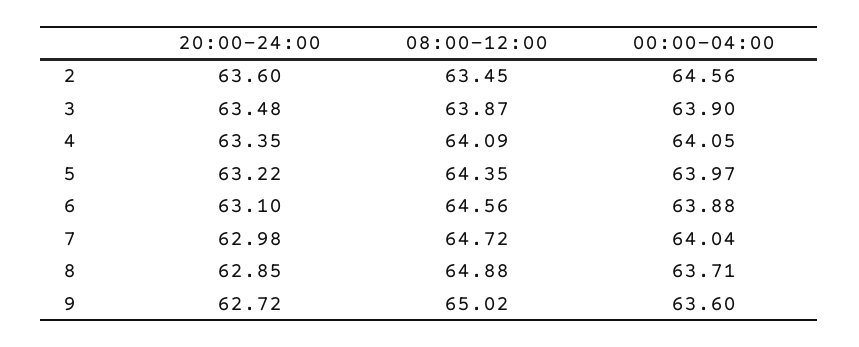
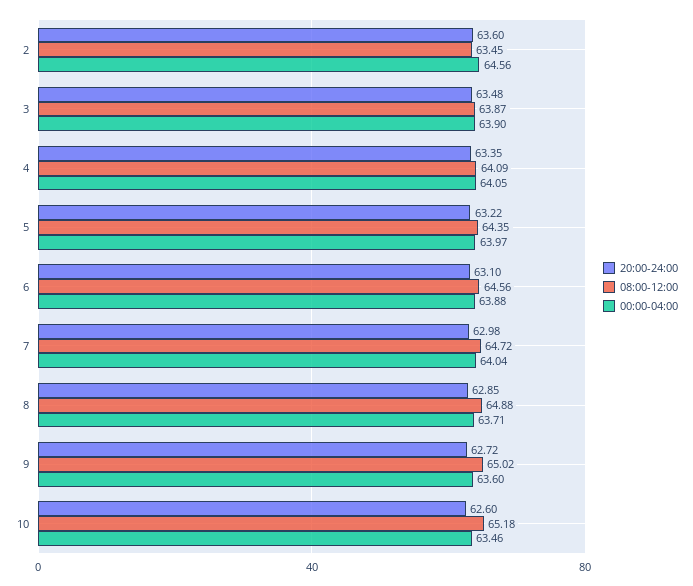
  {
    "20:00-24:00": {
      "2": 63.6,
      "3": 63.48,
      "4": 63.35,
      "5": 63.22,
      "6": 63.1,
      "7": 62.98,
      "8": 62.85,
-     "9": 62.72
+     "9": 62.72,
+     "10": 62.6
    },
    "08:00-12:00": {
      "2": 63.45,
      "3": 63.87,
      "4": 64.09,
      "5": 64.35,
      "6": 64.56,
      "7": 64.72,
      "8": 64.88,
-     "9": 65.02
+     "9": 65.02,
+     "10": 65.18
    },
    "00:00-04:00": {
      "2": 64.56,
      "3": 63.9,
      "4": 64.05,
      "5": 63.97,
      "6": 63.88,
      "7": 64.04,
      "8": 63.71,
-     "9": 63.6
+     "9": 63.6,
+     "10": 63.46
    }
  }

